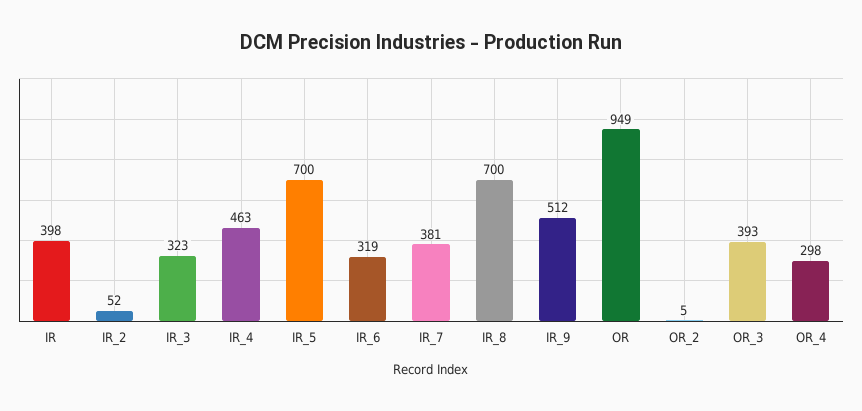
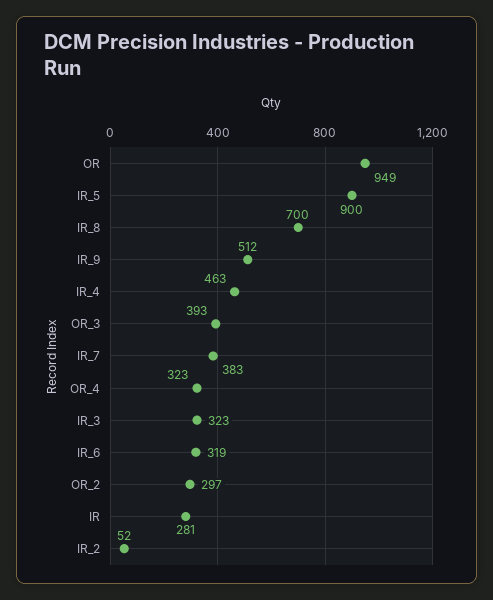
  {
-   "IR": 398,
+   "IR": 281,
    "IR_2": 52,
    "IR_3": 323,
    "IR_4": 463,
-   "IR_5": 700,
+   "IR_5": 900,
    "IR_6": 319,
-   "IR_7": 381,
+   "IR_7": 383,
    "IR_8": 700,
    "IR_9": 512,
    "OR": 949,
-   "OR_2": 5,
+   "OR_2": 297,
    "OR_3": 393,
-   "OR_4": 298
+   "OR_4": 323
  }

